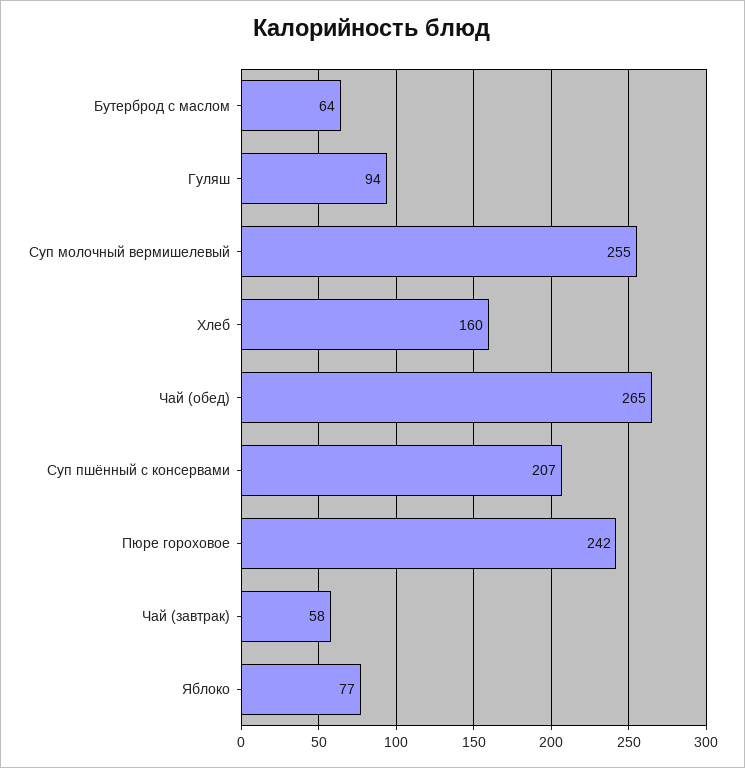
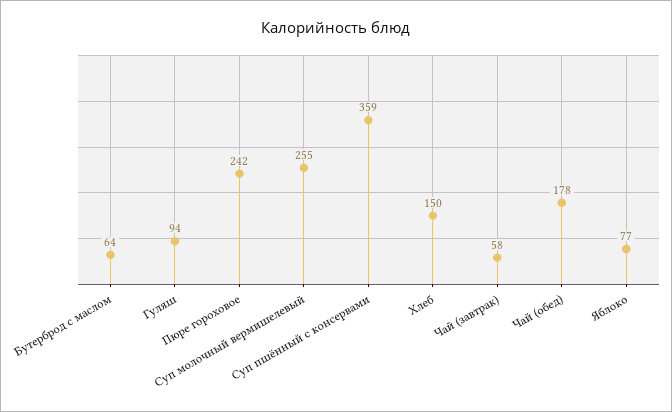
  {
    "Бутерброд с маслом": 64,
    "Гуляш": 94,
    "Суп молочный вермишелевый": 255,
-   "Хлеб": 160,
+   "Хлеб": 150,
-   "Чай (обед)": 265,
+   "Чай (обед)": 178,
-   "Суп пшённый с консервами": 207,
+   "Суп пшённый с консервами": 359,
    "Пюре гороховое": 242,
    "Чай (завтрак)": 58,
    "Яблоко": 77
  }

